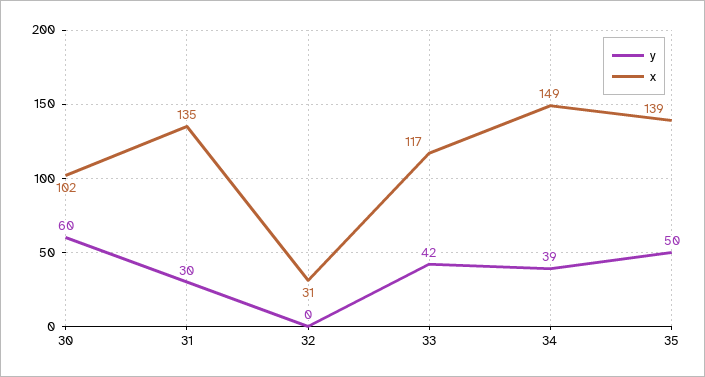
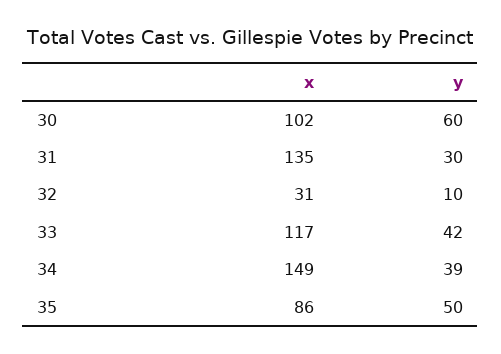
  {
    "y": {
      "30": 60,
      "31": 30,
-     "32": 0,
+     "32": 10,
      "33": 42,
      "34": 39,
      "35": 50
    },
    "x": {
      "30": 102,
      "31": 135,
      "32": 31,
      "33": 117,
      "34": 149,
-     "35": 139
+     "35": 86
    }
  }

